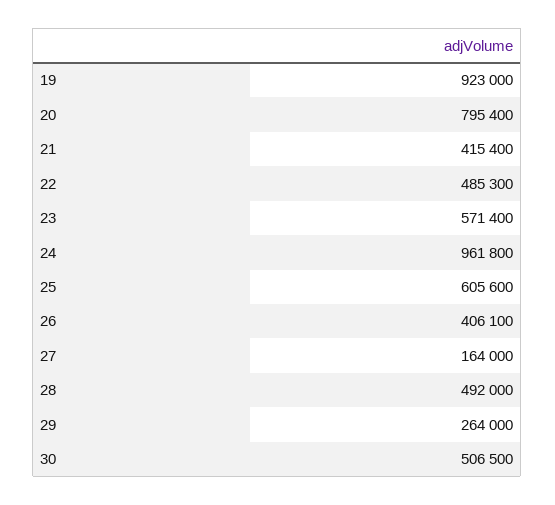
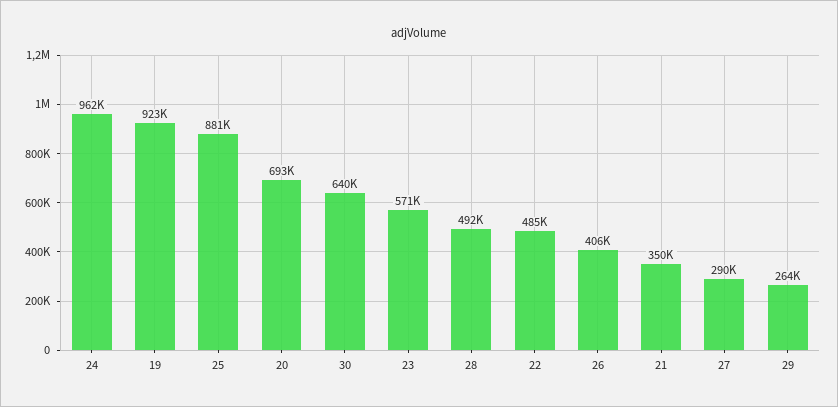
  {
    "19": 923000,
-   "20": 795400,
+   "20": 693000,
-   "21": 415400,
+   "21": 350000,
    "22": 485300,
    "23": 571400,
    "24": 961800,
-   "25": 605600,
+   "25": 881000,
    "26": 406100,
-   "27": 164000,
+   "27": 290000,
    "28": 492000,
    "29": 264000,
-   "30": 506500
+   "30": 640000
  }

